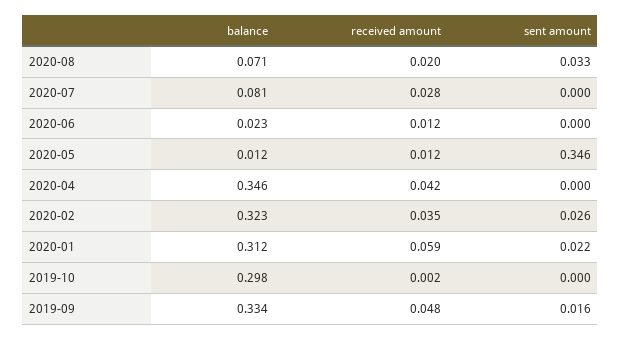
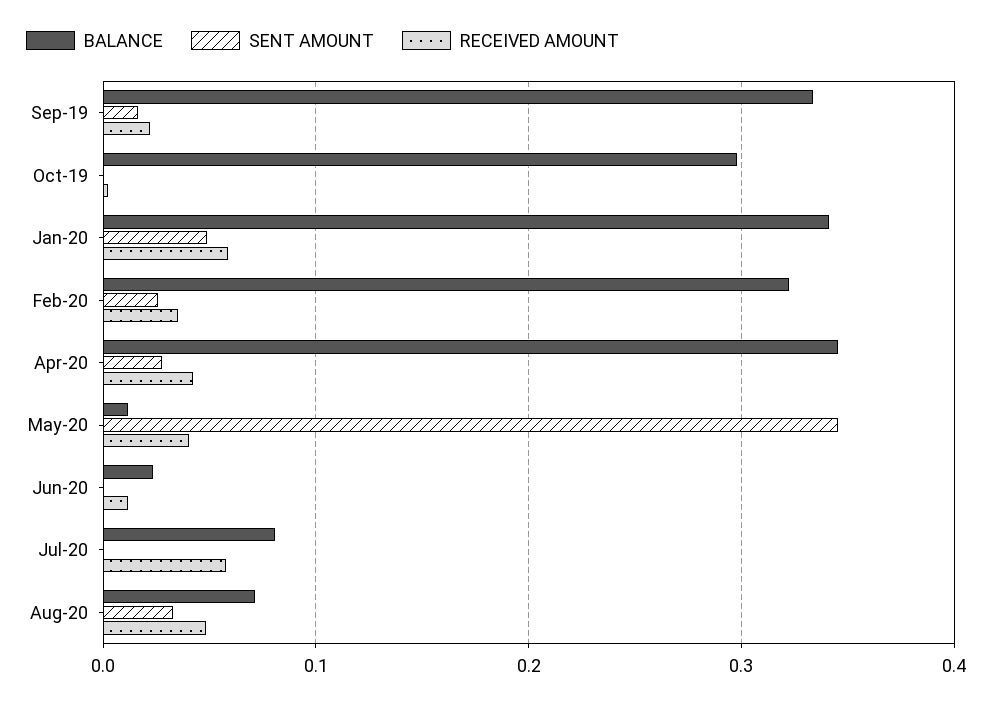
  {
    "balance": {
      "2020-08": 0.071,
      "2020-07": 0.081,
      "2020-06": 0.023,
      "2020-05": 0.012,
      "2020-04": 0.346,
      "2020-02": 0.323,
-     "2020-01": 0.312,
+     "2020-01": 0.34,
      "2019-10": 0.298,
      "2019-09": 0.334
    },
    "received amount": {
-     "2020-08": 0.02,
+     "2020-08": 0.05,
-     "2020-07": 0.028,
+     "2020-07": 0.06,
      "2020-06": 0.012,
-     "2020-05": 0.012,
+     "2020-05": 0.04,
      "2020-04": 0.042,
      "2020-02": 0.035,
      "2020-01": 0.059,
      "2019-10": 0.002,
-     "2019-09": 0.048
+     "2019-09": 0.02
    },
    "sent amount": {
      "2020-08": 0.033,
      "2020-07": 0,
      "2020-06": 0,
      "2020-05": 0.346,
-     "2020-04": 0,
+     "2020-04": 0.03,
      "2020-02": 0.026,
-     "2020-01": 0.022,
+     "2020-01": 0.05,
      "2019-10": 0,
      "2019-09": 0.016
    }
  }

